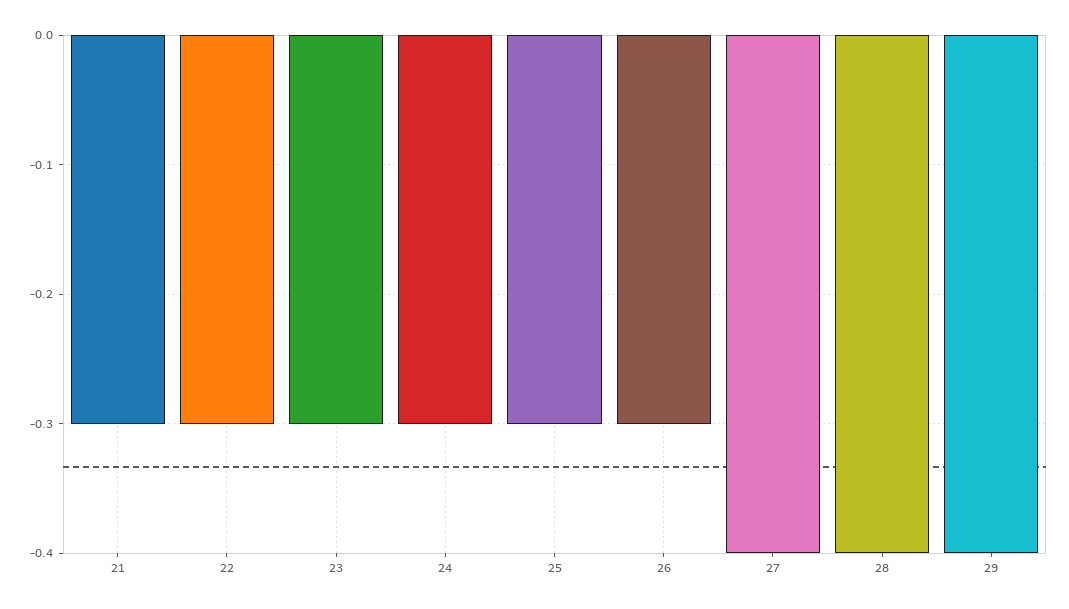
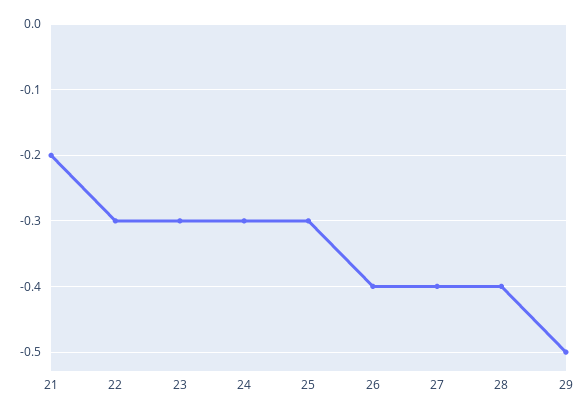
  {
-   "21": -0.3,
+   "21": -0.2,
    "22": -0.3,
    "23": -0.3,
    "24": -0.3,
    "25": -0.3,
-   "26": -0.3,
+   "26": -0.4,
    "27": -0.4,
    "28": -0.4,
-   "29": -0.4
+   "29": -0.5
  }

